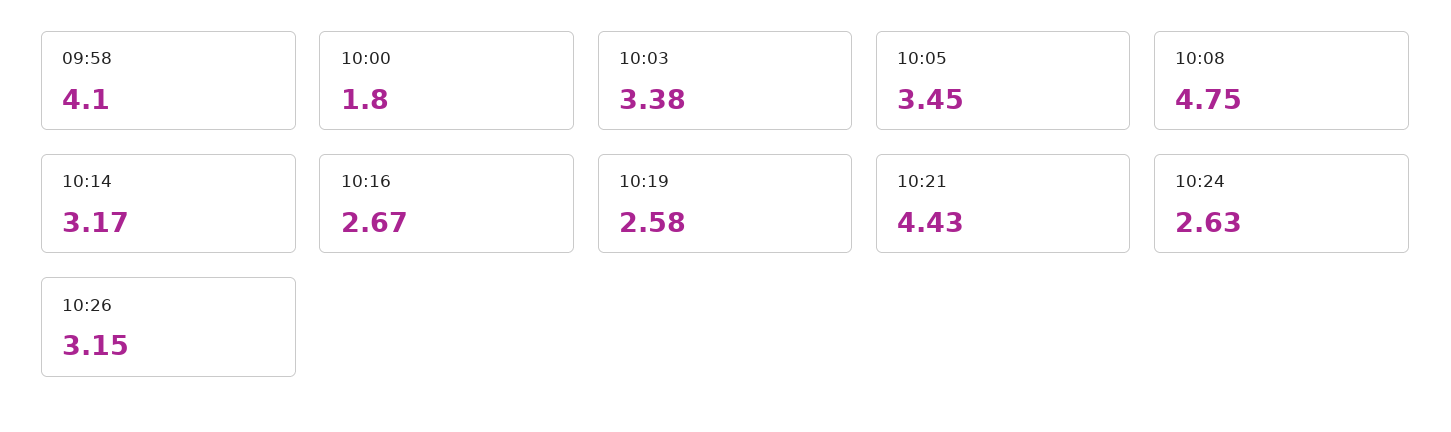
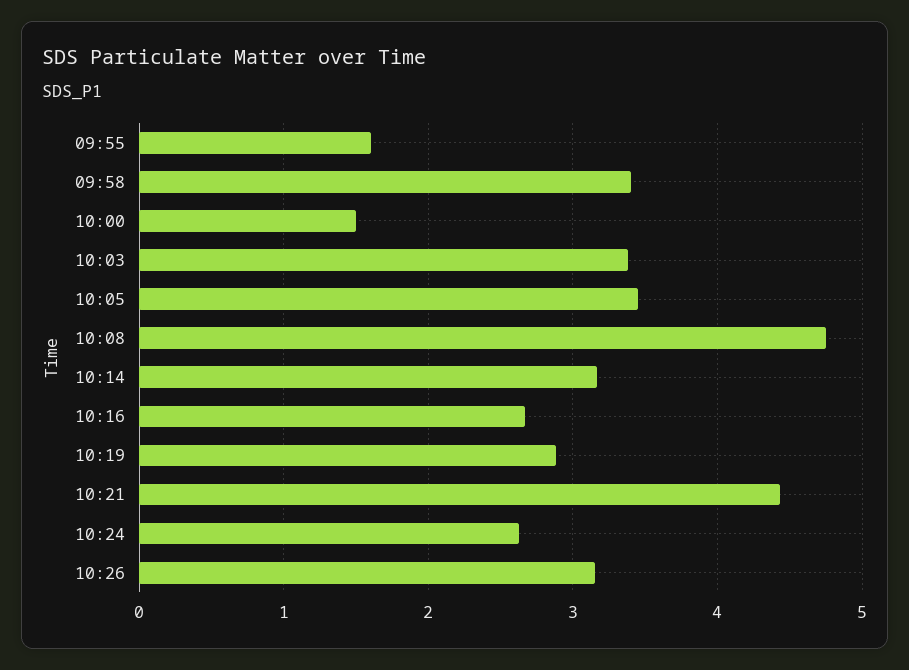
  {
-   "09:58": 4.1,
+   "09:58": 3.4,
-   "10:00": 1.8,
+   "10:00": 1.5,
    "10:03": 3.38,
    "10:05": 3.45,
    "10:08": 4.75,
    "10:14": 3.17,
    "10:16": 2.67,
-   "10:19": 2.58,
+   "10:19": 2.9,
    "10:21": 4.43,
    "10:24": 2.63,
-   "10:26": 3.15
+   "10:26": 3.15,
+   "09:55": 1.6
  }

